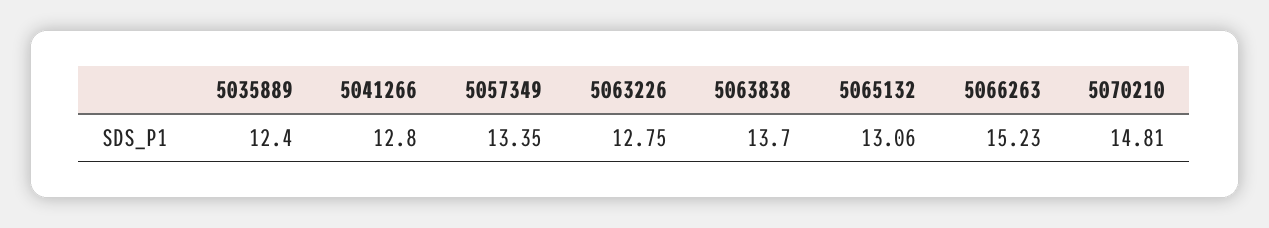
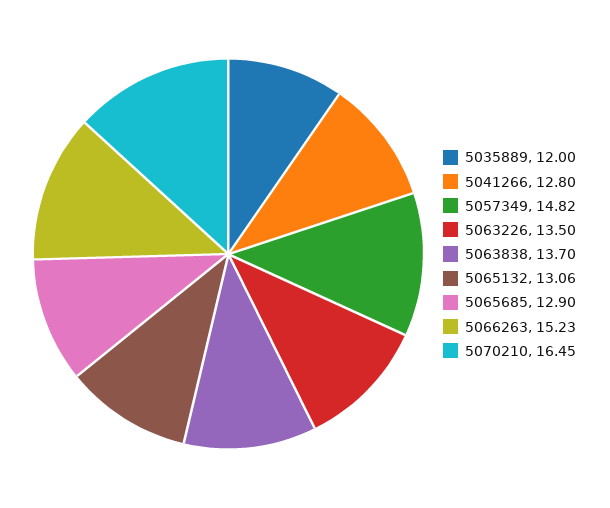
  {
-   "5035889": 12.4,
+   "5035889": 12,
    "5041266": 12.8,
-   "5057349": 13.35,
+   "5057349": 14.82,
-   "5063226": 12.75,
+   "5063226": 13.5,
    "5063838": 13.7,
    "5065132": 13.06,
    "5066263": 15.23,
-   "5070210": 14.81
+   "5070210": 16.45,
+   "5065685": 12.9
  }

